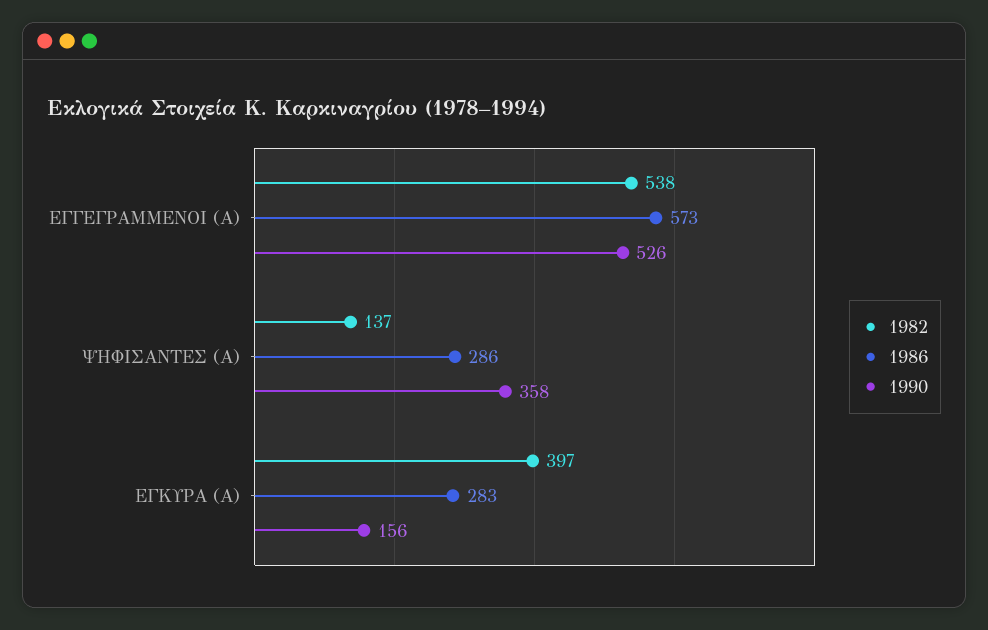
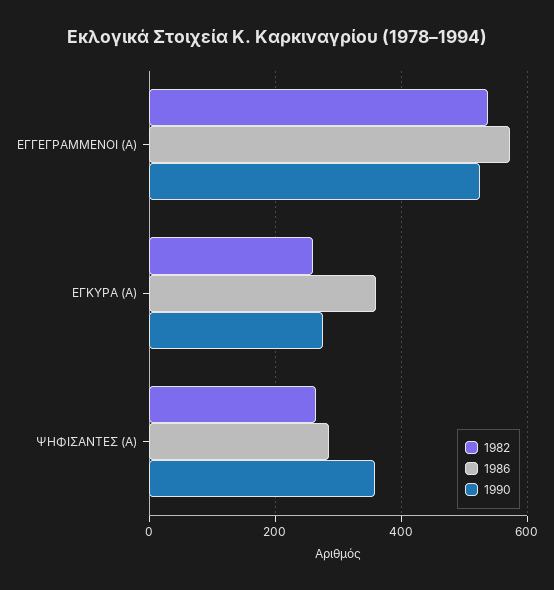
  {
    "1982": {
      "ΕΓΓΕΓΡΑΜΜΕΝΟΙ (Α)": 538,
-     "ΨΗΦΙΣΑΝΤΕΣ (Α)": 137,
+     "ΨΗΦΙΣΑΝΤΕΣ (Α)": 260,
-     "ΕΓΚΥΡΑ (Α)": 397
+     "ΕΓΚΥΡΑ (Α)": 260
    },
    "1986": {
      "ΕΓΓΕΓΡΑΜΜΕΝΟΙ (Α)": 573,
      "ΨΗΦΙΣΑΝΤΕΣ (Α)": 286,
-     "ΕΓΚΥΡΑ (Α)": 283
+     "ΕΓΚΥΡΑ (Α)": 360
    },
    "1990": {
      "ΕΓΓΕΓΡΑΜΜΕΝΟΙ (Α)": 526,
      "ΨΗΦΙΣΑΝΤΕΣ (Α)": 358,
-     "ΕΓΚΥΡΑ (Α)": 156
+     "ΕΓΚΥΡΑ (Α)": 280
    }
  }

